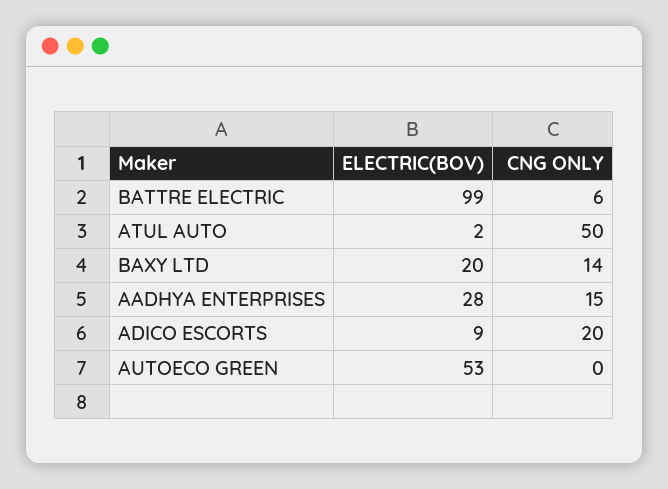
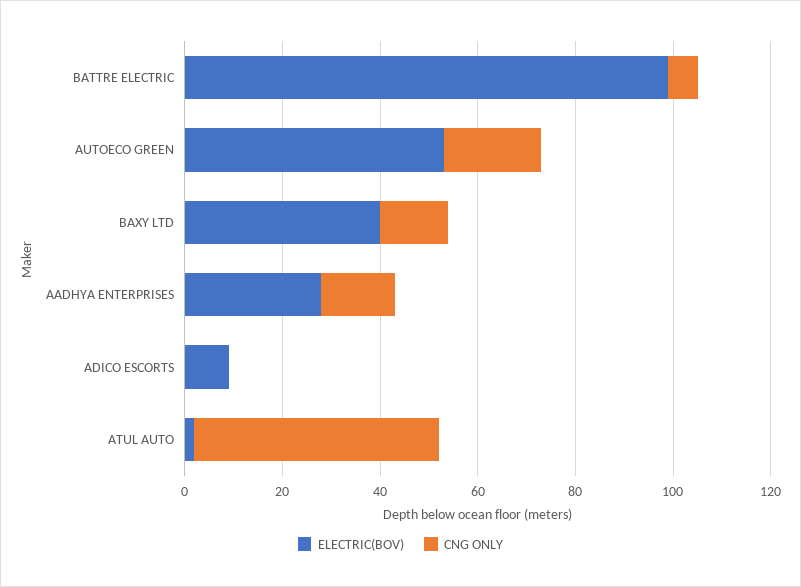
  {
    "ELECTRIC(BOV)": {
      "BATTRE ELECTRIC": 99,
      "ATUL AUTO": 2,
-     "BAXY LTD": 20,
+     "BAXY LTD": 40,
      "AADHYA ENTERPRISES": 28,
      "ADICO ESCORTS": 9,
      "AUTOECO GREEN": 53
    },
    "CNG ONLY": {
      "BATTRE ELECTRIC": 6,
      "ATUL AUTO": 50,
      "BAXY LTD": 14,
      "AADHYA ENTERPRISES": 15,
-     "ADICO ESCORTS": 20,
+     "ADICO ESCORTS": 0,
-     "AUTOECO GREEN": 0
+     "AUTOECO GREEN": 20
    }
  }

